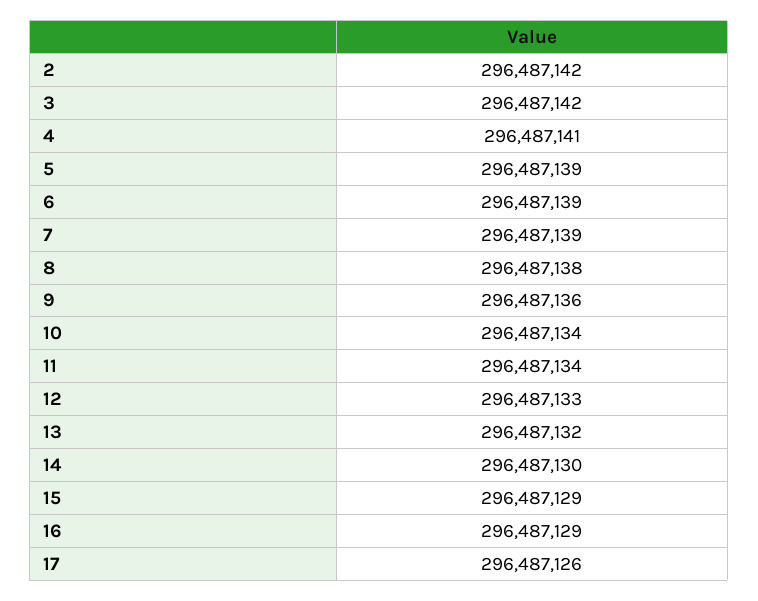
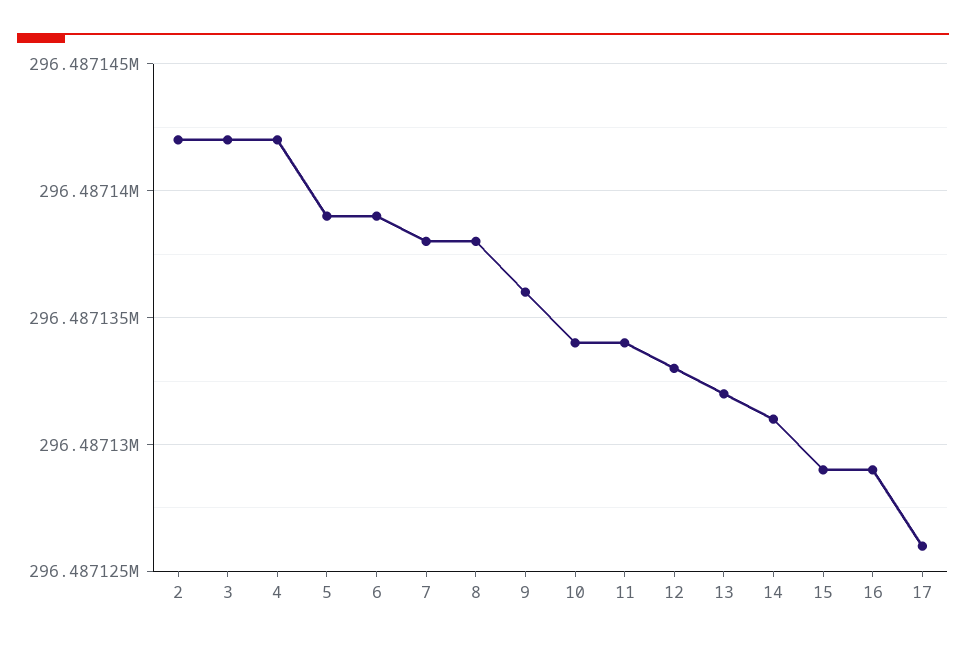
  {
    "2": 296487142,
    "3": 296487142,
-   "4": 296487141,
+   "4": 296487142,
    "5": 296487139,
    "6": 296487139,
-   "7": 296487139,
+   "7": 296487138,
    "8": 296487138,
    "9": 296487136,
    "10": 296487134,
    "11": 296487134,
    "12": 296487133,
    "13": 296487132,
-   "14": 296487130,
+   "14": 296487131,
    "15": 296487129,
    "16": 296487129,
    "17": 296487126
  }

